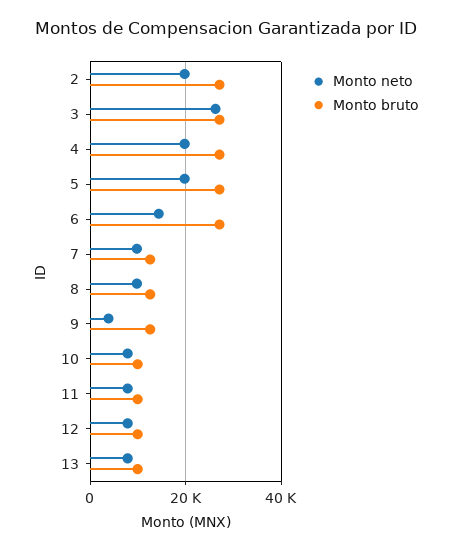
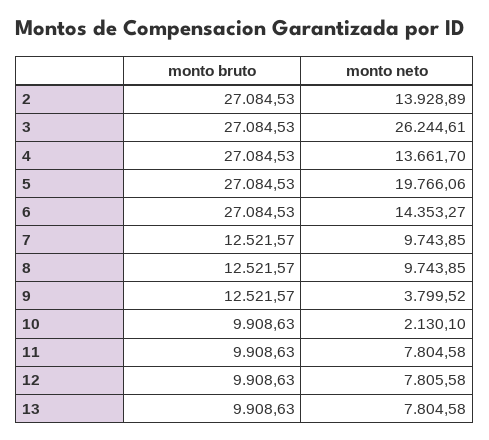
  {
    "Monto neto": {
-     "2": 20000,
+     "2": 13928.89,
      "3": 26244.61,
-     "4": 20000,
+     "4": 13661.7,
      "5": 19766.06,
      "6": 14353.27,
      "7": 9743.85,
      "8": 9743.85,
      "9": 3799.52,
-     "10": 8000,
+     "10": 2130.1,
      "11": 7804.58,
      "12": 7805.58,
      "13": 7804.58
    },
    "Monto bruto": {
      "2": 27084.53,
      "3": 27084.53,
      "4": 27084.53,
      "5": 27084.53,
      "6": 27084.53,
      "7": 12521.57,
      "8": 12521.57,
      "9": 12521.57,
      "10": 9908.63,
      "11": 9908.63,
      "12": 9908.63,
      "13": 9908.63
    }
  }

